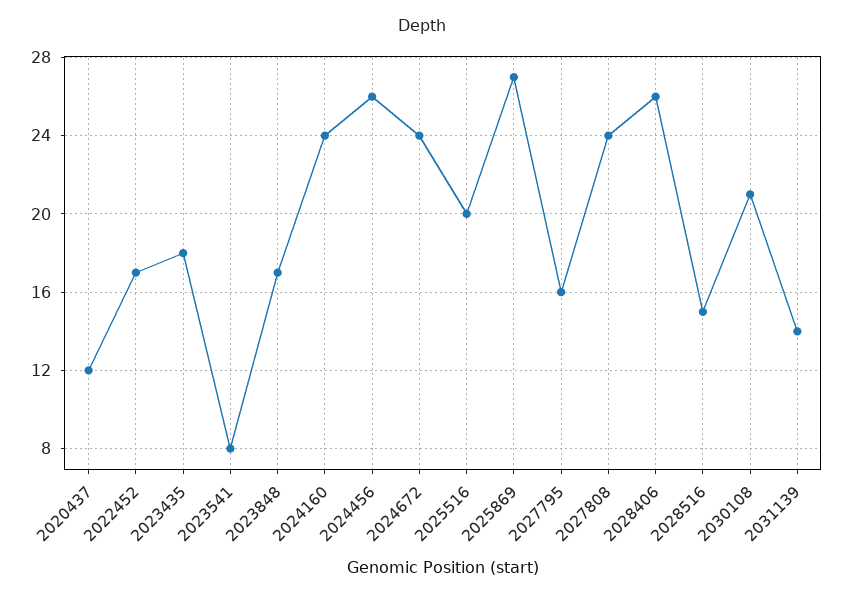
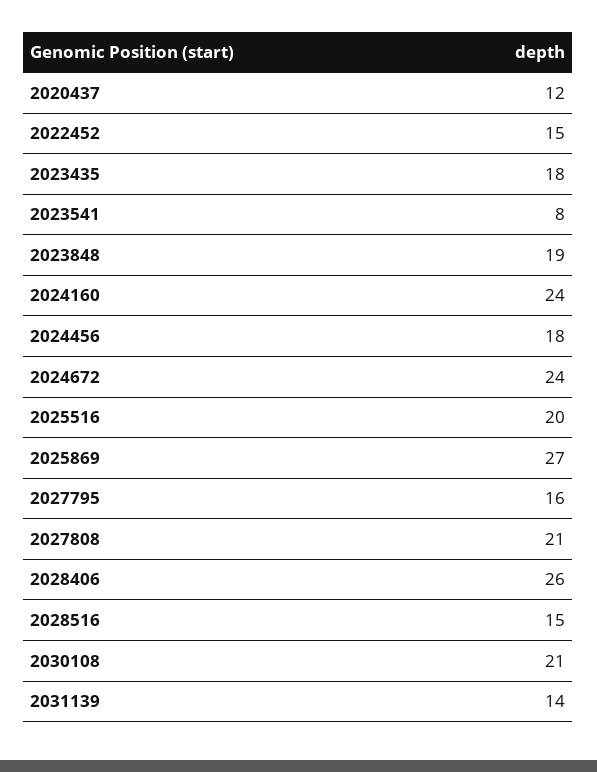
  {
    "2020437": 12,
-   "2022452": 17,
+   "2022452": 15,
    "2023435": 18,
    "2023541": 8,
-   "2023848": 17,
+   "2023848": 19,
    "2024160": 24,
-   "2024456": 26,
+   "2024456": 18,
    "2024672": 24,
    "2025516": 20,
    "2025869": 27,
    "2027795": 16,
-   "2027808": 24,
+   "2027808": 21,
    "2028406": 26,
    "2028516": 15,
    "2030108": 21,
    "2031139": 14
  }

